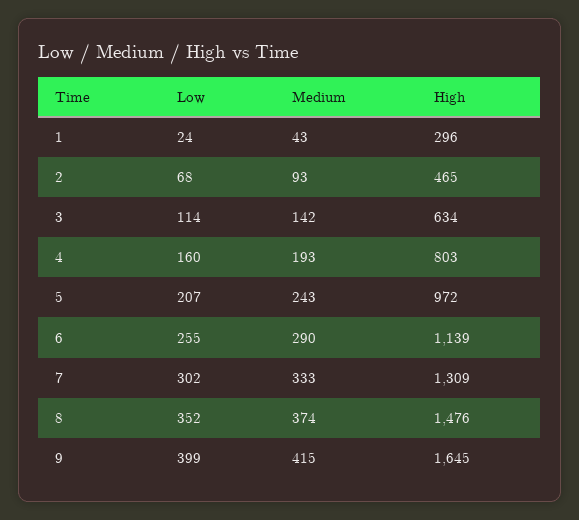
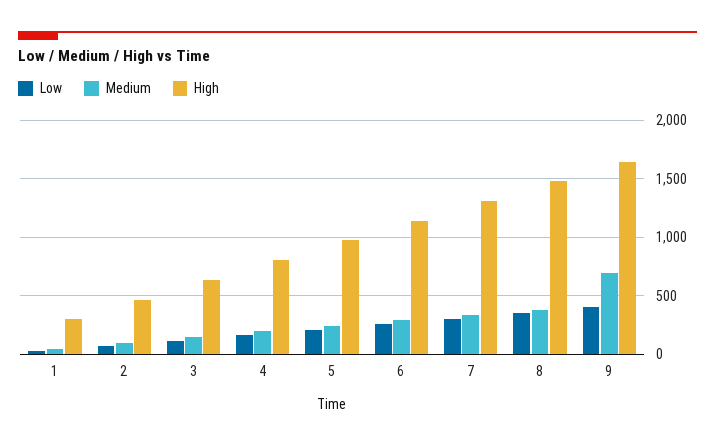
  {
    "Low": {
      "1": 24,
      "2": 68,
      "3": 114,
      "4": 160,
      "5": 207,
      "6": 255,
      "7": 302,
      "8": 352,
      "9": 399
    },
    "Medium": {
      "1": 43,
      "2": 93,
      "3": 142,
      "4": 193,
      "5": 243,
      "6": 290,
      "7": 333,
      "8": 374,
-     "9": 415
+     "9": 700
    },
    "High": {
      "1": 296,
      "2": 465,
      "3": 634,
      "4": 803,
      "5": 972,
      "6": 1139,
      "7": 1309,
      "8": 1476,
      "9": 1645
    }
  }

